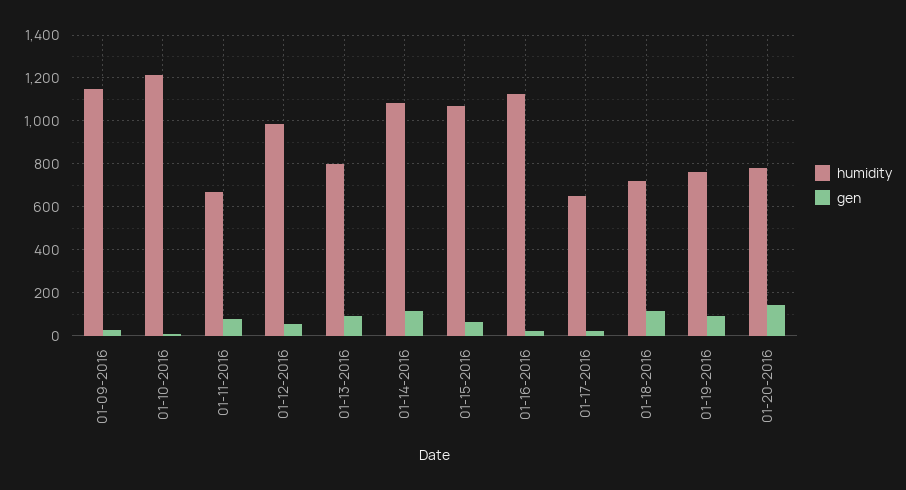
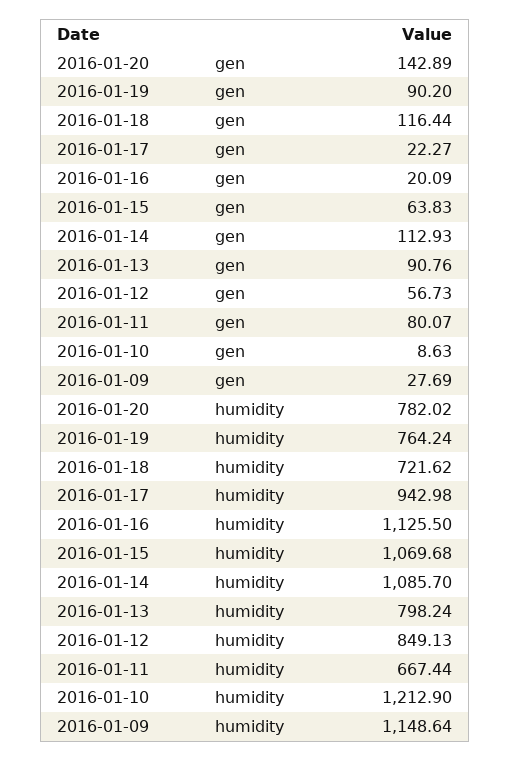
  {
    "humidity": {
      "01-09-2016": 1148.64,
      "01-10-2016": 1212.9,
      "01-11-2016": 667.44,
-     "01-12-2016": 1000,
+     "01-12-2016": 849.13,
      "01-13-2016": 798.24,
      "01-14-2016": 1085.7,
      "01-15-2016": 1069.68,
      "01-16-2016": 1125.5,
-     "01-17-2016": 650,
+     "01-17-2016": 942.98,
      "01-18-2016": 721.62,
      "01-19-2016": 764.24,
      "01-20-2016": 782.02
    },
    "gen": {
      "01-09-2016": 27.69,
      "01-10-2016": 8.63,
      "01-11-2016": 80.07,
      "01-12-2016": 56.73,
      "01-13-2016": 90.76,
      "01-14-2016": 112.93,
      "01-15-2016": 63.83,
      "01-16-2016": 20.09,
      "01-17-2016": 22.27,
      "01-18-2016": 116.44,
      "01-19-2016": 90.2,
      "01-20-2016": 142.89
    }
  }

